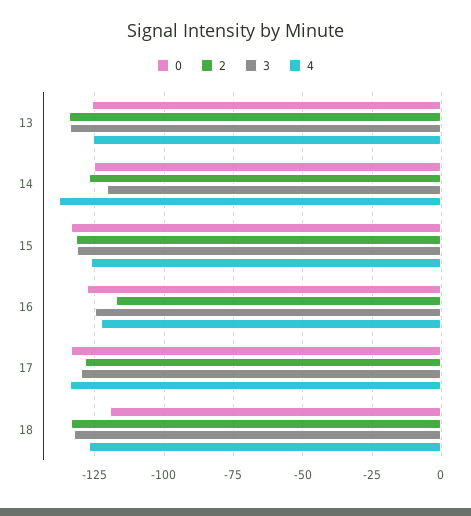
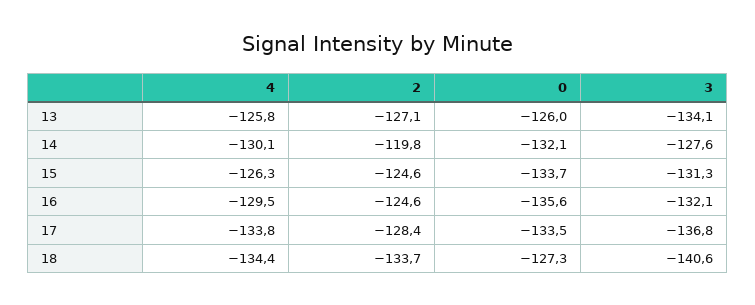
  {
    "0": {
      "13": -126,
-     "14": -125,
+     "14": -132.1,
      "15": -133.7,
-     "16": -127.5,
+     "16": -135.6,
      "17": -133.5,
-     "18": -120
+     "18": -127.3
    },
    "2": {
-     "13": -135,
+     "13": -127.1,
-     "14": -127.5,
+     "14": -119.8,
-     "15": -132.5,
+     "15": -124.6,
-     "16": -117.5,
+     "16": -124.6,
      "17": -128.4,
      "18": -133.7
    },
    "3": {
      "13": -134.1,
-     "14": -120,
+     "14": -127.6,
      "15": -131.3,
-     "16": -125,
+     "16": -132.1,
-     "17": -130,
+     "17": -136.8,
-     "18": -132.5
+     "18": -140.6
    },
    "4": {
      "13": -125.8,
-     "14": -137.5,
+     "14": -130.1,
      "15": -126.3,
-     "16": -122.5,
+     "16": -129.5,
      "17": -133.8,
-     "18": -127.5
+     "18": -134.4
    }
  }

